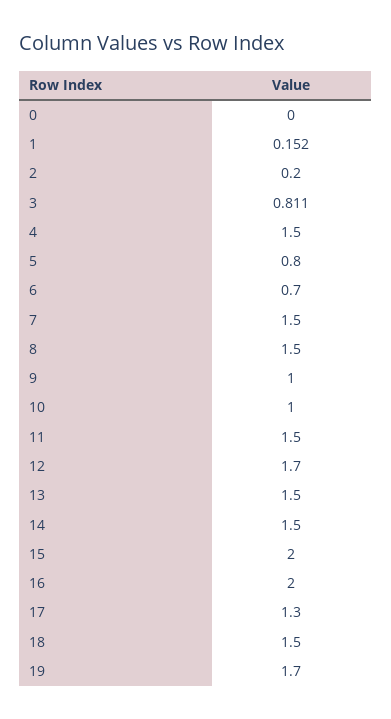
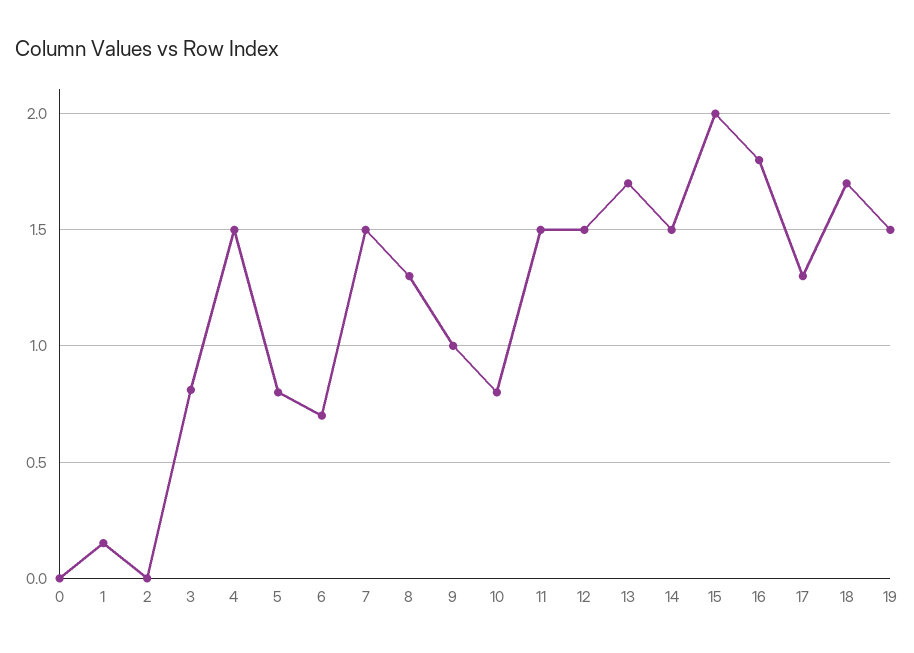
  {
    "0": 0,
    "1": 0.152,
-   "2": 0.2,
+   "2": 0,
    "3": 0.811,
    "4": 1.5,
    "5": 0.8,
    "6": 0.7,
    "7": 1.5,
-   "8": 1.5,
+   "8": 1.3,
    "9": 1,
-   "10": 1,
+   "10": 0.8,
    "11": 1.5,
-   "12": 1.7,
+   "12": 1.5,
-   "13": 1.5,
+   "13": 1.7,
    "14": 1.5,
    "15": 2,
-   "16": 2,
+   "16": 1.8,
    "17": 1.3,
-   "18": 1.5,
+   "18": 1.7,
-   "19": 1.7
+   "19": 1.5
  }

